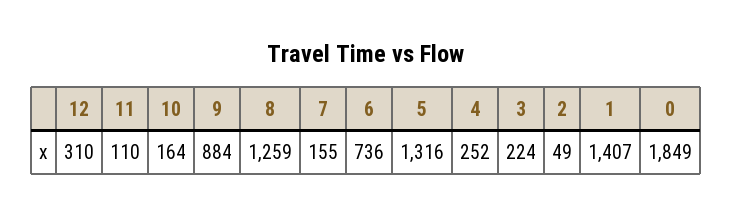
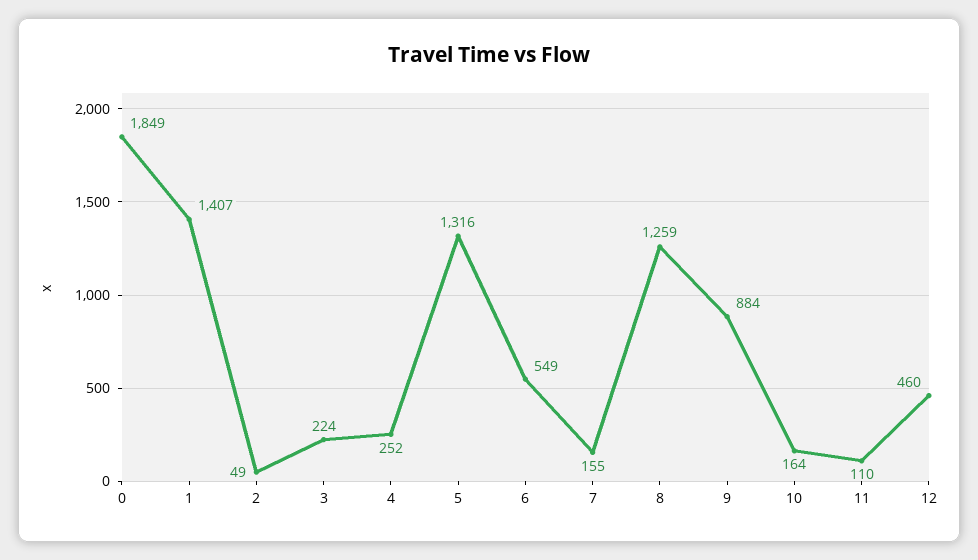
  {
-   "12": 310,
+   "12": 460,
    "11": 110,
    "10": 164,
    "9": 884,
    "8": 1259,
    "7": 155,
-   "6": 736,
+   "6": 549,
    "5": 1316,
    "4": 252,
    "3": 224,
    "2": 49,
    "1": 1407,
    "0": 1849
  }

